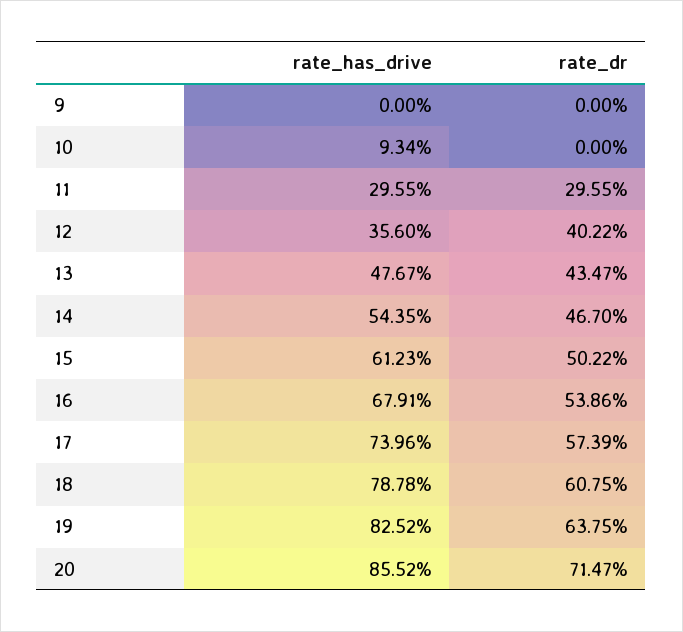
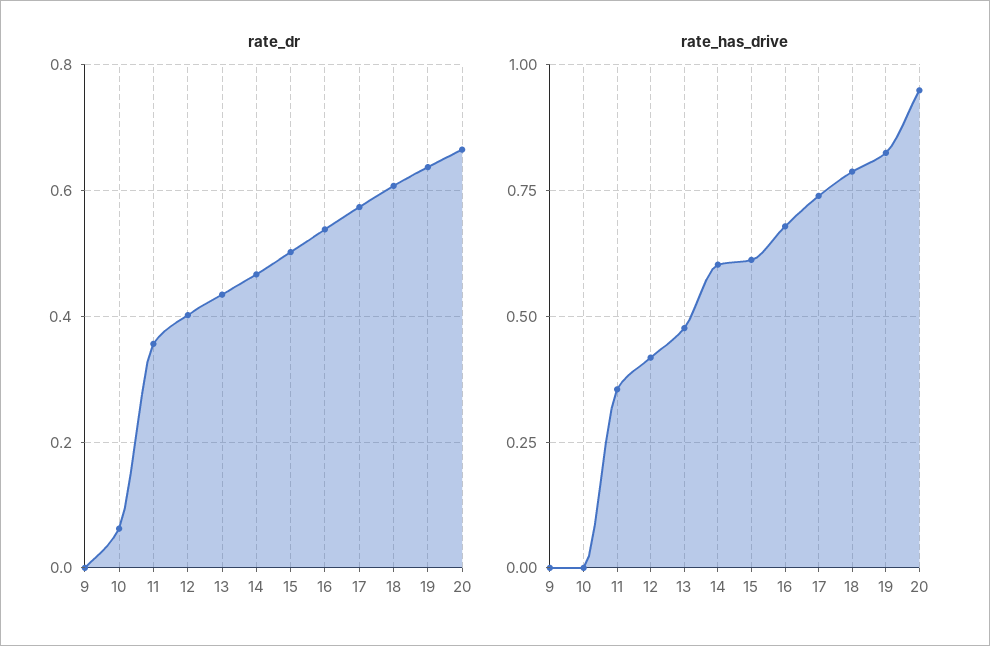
  {
    "rate_has_drive": {
      "9": 0,
-     "10": 0.0934,
+     "10": 0,
-     "11": 0.2955,
+     "11": 0.35,
-     "12": 0.356,
+     "12": 0.425,
      "13": 0.4767,
-     "14": 0.5435,
+     "14": 0.6,
      "15": 0.6123,
      "16": 0.6791,
      "17": 0.7396,
      "18": 0.7878,
      "19": 0.8252,
-     "20": 0.8552
+     "20": 0.95
    },
    "rate_dr": {
      "9": 0,
-     "10": 0,
+     "10": 0.06,
-     "11": 0.2955,
+     "11": 0.36,
      "12": 0.4022,
      "13": 0.4347,
      "14": 0.467,
      "15": 0.5022,
      "16": 0.5386,
      "17": 0.5739,
      "18": 0.6075,
      "19": 0.6375,
-     "20": 0.7147
+     "20": 0.66
    }
  }

